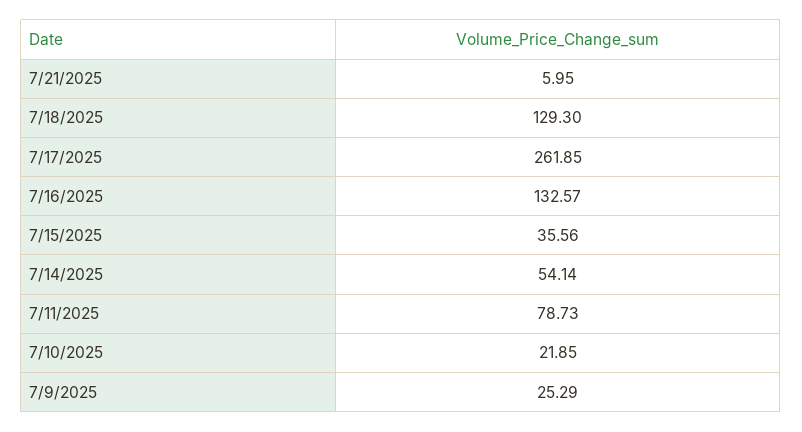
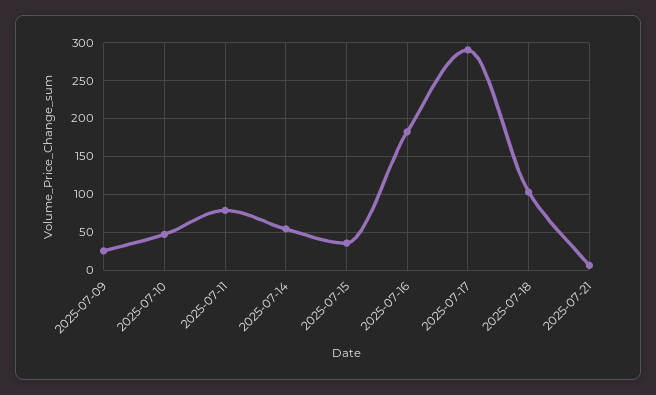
  {
    "7/21/2025": 5.95,
-   "7/18/2025": 129.3,
+   "7/18/2025": 100,
-   "7/17/2025": 261.85,
+   "7/17/2025": 290,
-   "7/16/2025": 132.57,
+   "7/16/2025": 180,
    "7/15/2025": 35.56,
    "7/14/2025": 54.14,
    "7/11/2025": 78.73,
-   "7/10/2025": 21.85,
+   "7/10/2025": 50,
    "7/9/2025": 25.29
  }

